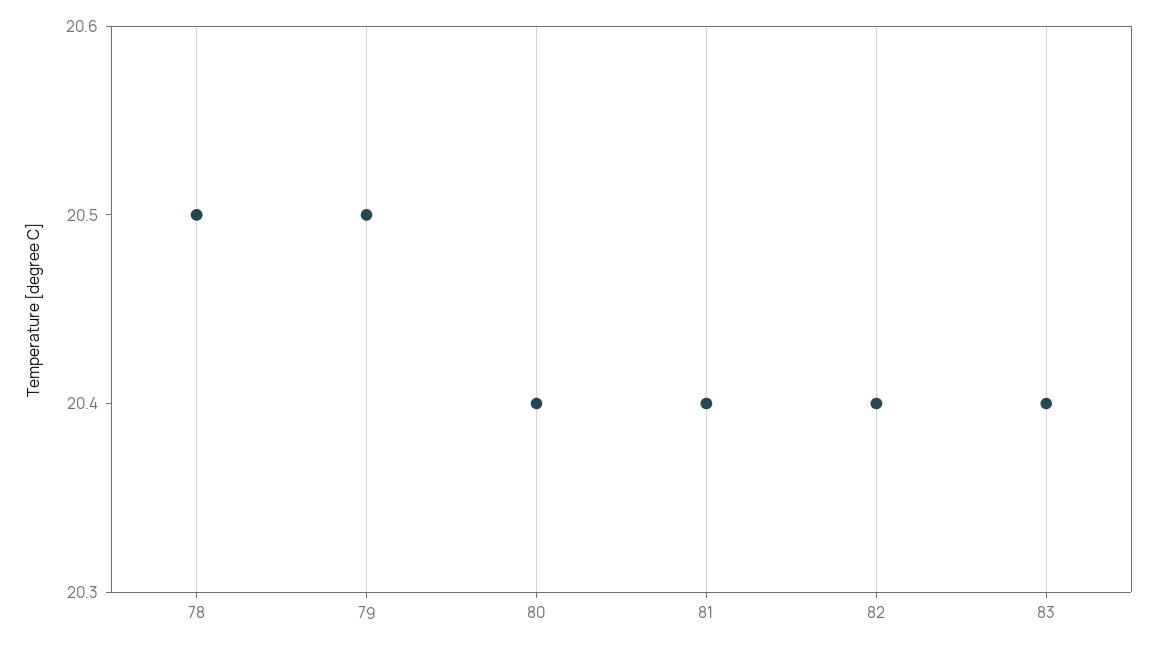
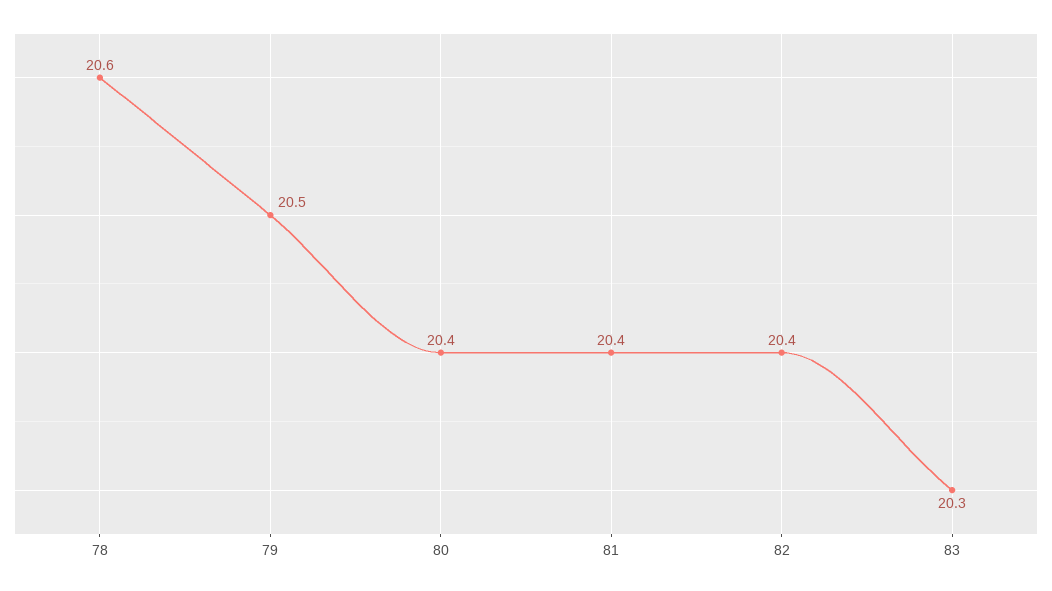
  {
-   "78": 20.5,
+   "78": 20.6,
    "79": 20.5,
    "80": 20.4,
    "81": 20.4,
    "82": 20.4,
-   "83": 20.4
+   "83": 20.3
  }

